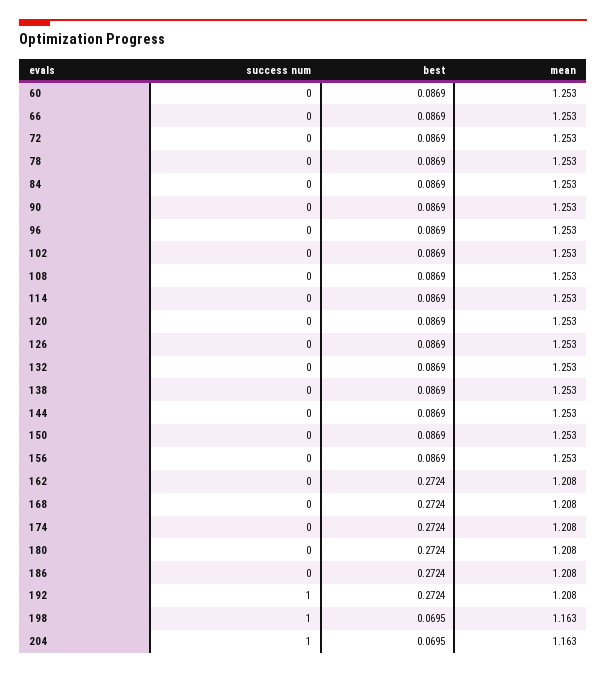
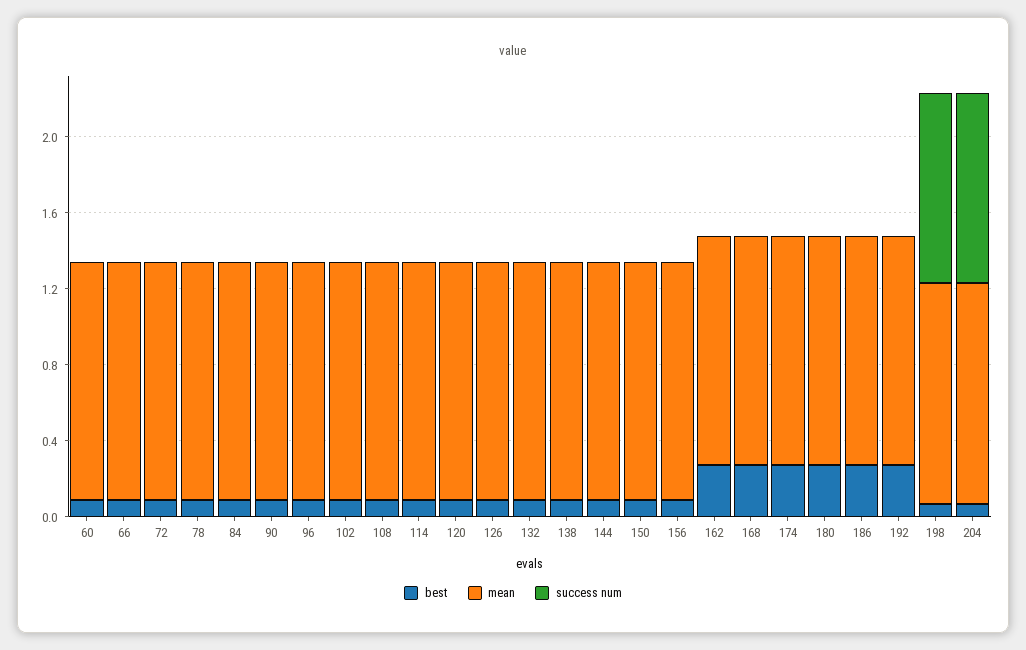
  {
    "success num": {
      "60": 0,
      "66": 0,
      "72": 0,
      "78": 0,
      "84": 0,
      "90": 0,
      "96": 0,
      "102": 0,
      "108": 0,
      "114": 0,
      "120": 0,
      "126": 0,
      "132": 0,
      "138": 0,
      "144": 0,
      "150": 0,
      "156": 0,
      "162": 0,
      "168": 0,
      "174": 0,
      "180": 0,
      "186": 0,
-     "192": 1,
+     "192": 0,
      "198": 1,
      "204": 1
    },
    "best": {
      "60": 0.0869,
      "66": 0.0869,
      "72": 0.0869,
      "78": 0.0869,
      "84": 0.0869,
      "90": 0.0869,
      "96": 0.0869,
      "102": 0.0869,
      "108": 0.0869,
      "114": 0.0869,
      "120": 0.0869,
      "126": 0.0869,
      "132": 0.0869,
      "138": 0.0869,
      "144": 0.0869,
      "150": 0.0869,
      "156": 0.0869,
      "162": 0.2724,
      "168": 0.2724,
      "174": 0.2724,
      "180": 0.2724,
      "186": 0.2724,
      "192": 0.2724,
      "198": 0.0695,
      "204": 0.0695
    },
    "mean": {
      "60": 1.253,
      "66": 1.253,
      "72": 1.253,
      "78": 1.253,
      "84": 1.253,
      "90": 1.253,
      "96": 1.253,
      "102": 1.253,
      "108": 1.253,
      "114": 1.253,
      "120": 1.253,
      "126": 1.253,
      "132": 1.253,
      "138": 1.253,
      "144": 1.253,
      "150": 1.253,
      "156": 1.253,
      "162": 1.208,
      "168": 1.208,
      "174": 1.208,
      "180": 1.208,
      "186": 1.208,
      "192": 1.208,
      "198": 1.163,
      "204": 1.163
    }
  }

